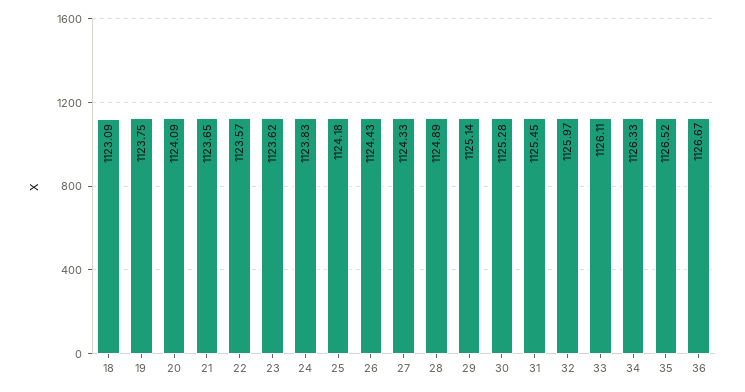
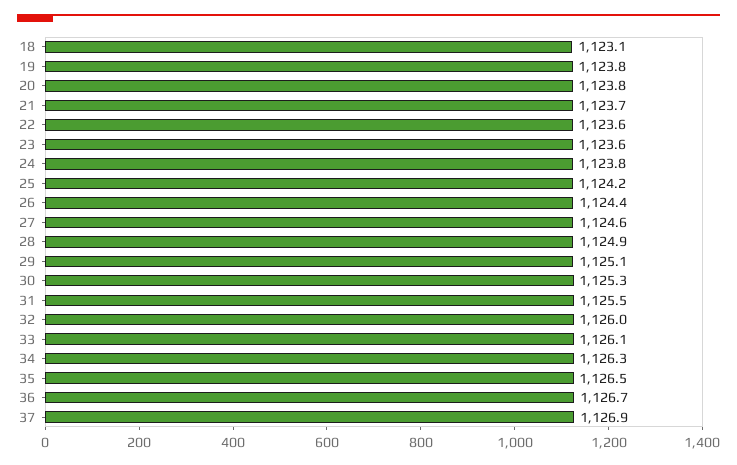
  {
    "18": 1123.09,
    "19": 1123.75,
-   "20": 1124.09,
+   "20": 1123.8,
    "21": 1123.65,
    "22": 1123.57,
    "23": 1123.62,
    "24": 1123.83,
    "25": 1124.18,
    "26": 1124.43,
-   "27": 1124.33,
+   "27": 1124.6,
    "28": 1124.89,
    "29": 1125.14,
    "30": 1125.28,
    "31": 1125.45,
    "32": 1125.97,
    "33": 1126.11,
    "34": 1126.33,
    "35": 1126.52,
-   "36": 1126.67
+   "36": 1126.67,
+   "37": 1126.9
  }

